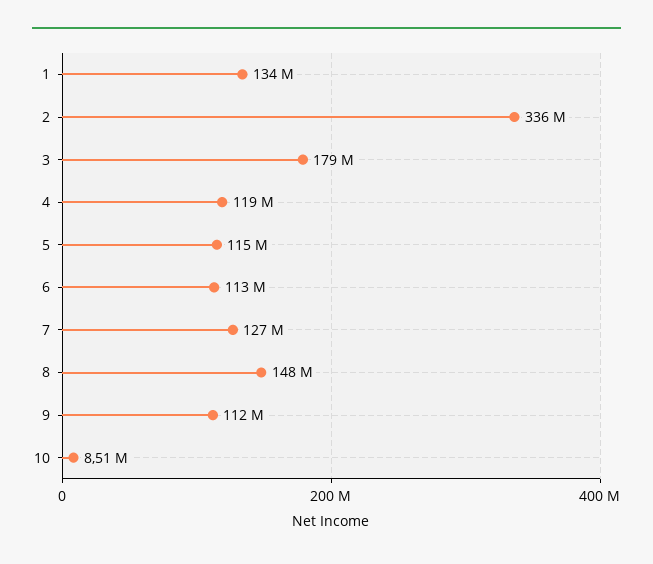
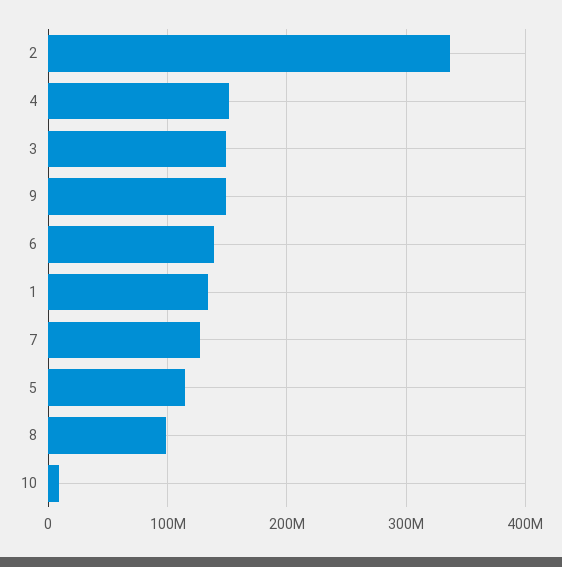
  {
    "1": 134000000,
    "2": 336000000,
-   "3": 179000000,
+   "3": 150000000,
-   "4": 119000000,
+   "4": 150000000,
    "5": 115000000,
-   "6": 113000000,
+   "6": 140000000,
    "7": 127000000,
-   "8": 148000000,
+   "8": 100000000,
-   "9": 112000000,
+   "9": 150000000,
    "10": 8510000
  }

